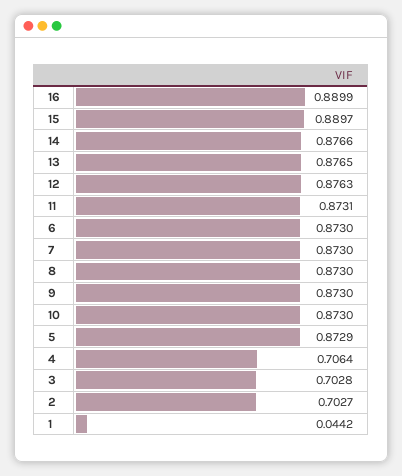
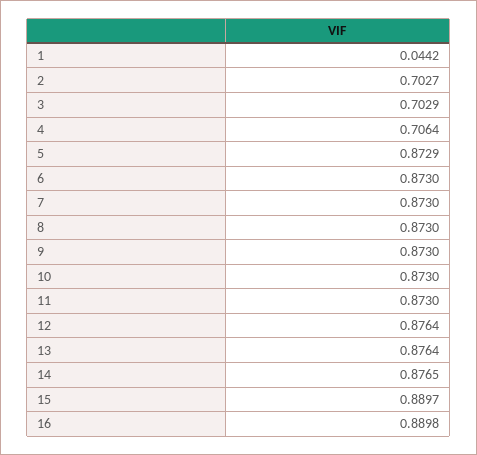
  {
-   "16": 0.8899,
+   "16": 0.8898,
    "15": 0.8897,
-   "14": 0.8766,
+   "14": 0.8765,
-   "13": 0.8765,
+   "13": 0.8764,
-   "12": 0.8763,
+   "12": 0.8764,
-   "11": 0.8731,
+   "11": 0.873,
    "6": 0.873,
    "7": 0.873,
    "8": 0.873,
    "9": 0.873,
    "10": 0.873,
    "5": 0.8729,
    "4": 0.7064,
-   "3": 0.7028,
+   "3": 0.7029,
    "2": 0.7027,
    "1": 0.0442
  }

